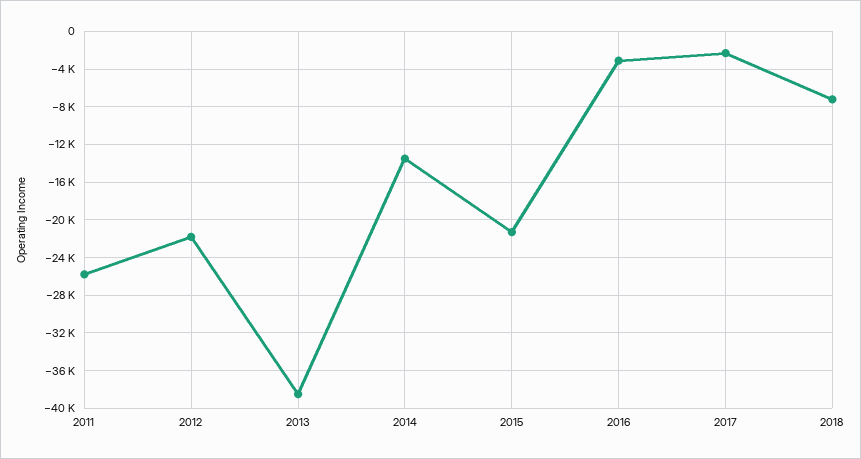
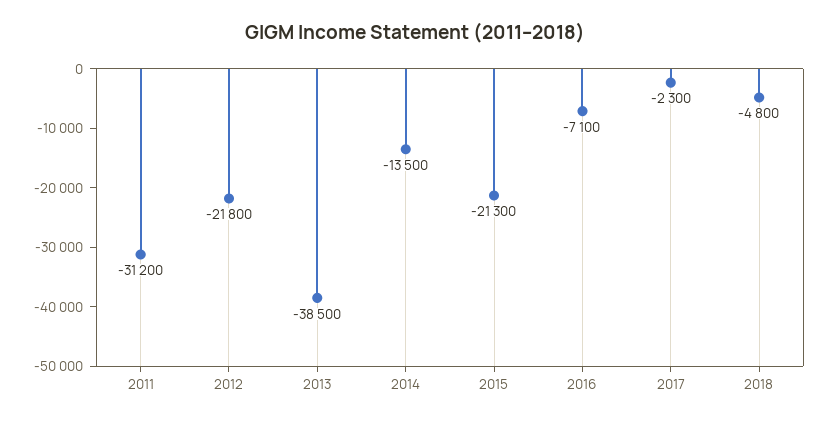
  {
-   "2011": -26000,
+   "2011": -31200,
    "2012": -21800,
    "2013": -38500,
    "2014": -13500,
    "2015": -21300,
-   "2016": -3000,
+   "2016": -7100,
    "2017": -2300,
-   "2018": -7000
+   "2018": -4800
  }

